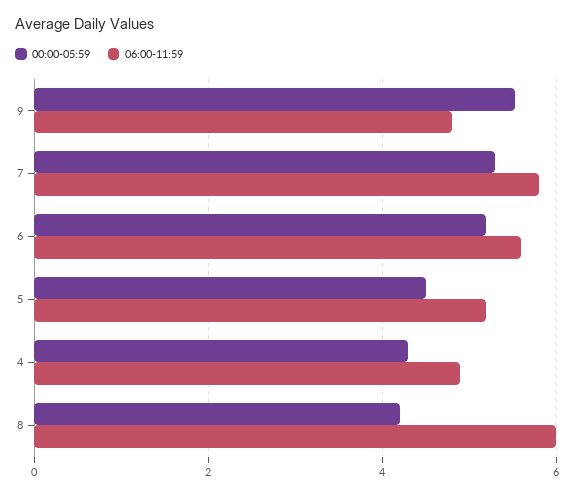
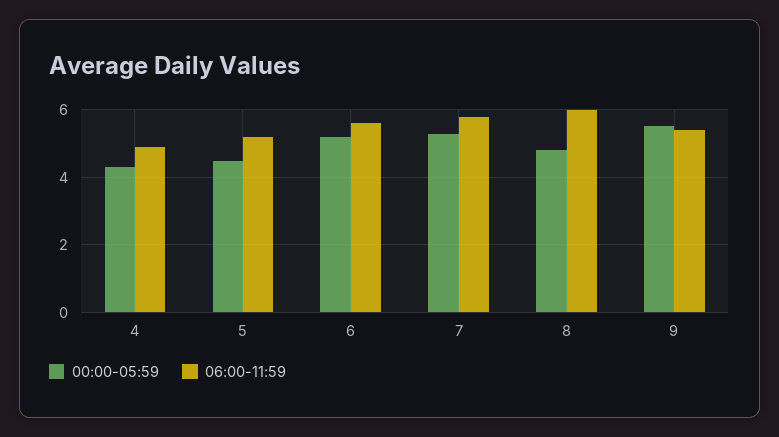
  {
    "00:00-05:59": {
      "9": 5.6,
      "7": 5.4,
      "6": 5.2,
      "5": 4.6,
      "4": 4.4,
-     "8": 4.2
+     "8": 4.8
    },
    "06:00-11:59": {
-     "9": 4.8,
+     "9": 5.4,
      "7": 5.8,
      "6": 5.6,
      "5": 5.2,
      "4": 5,
      "8": 6
    }
  }

